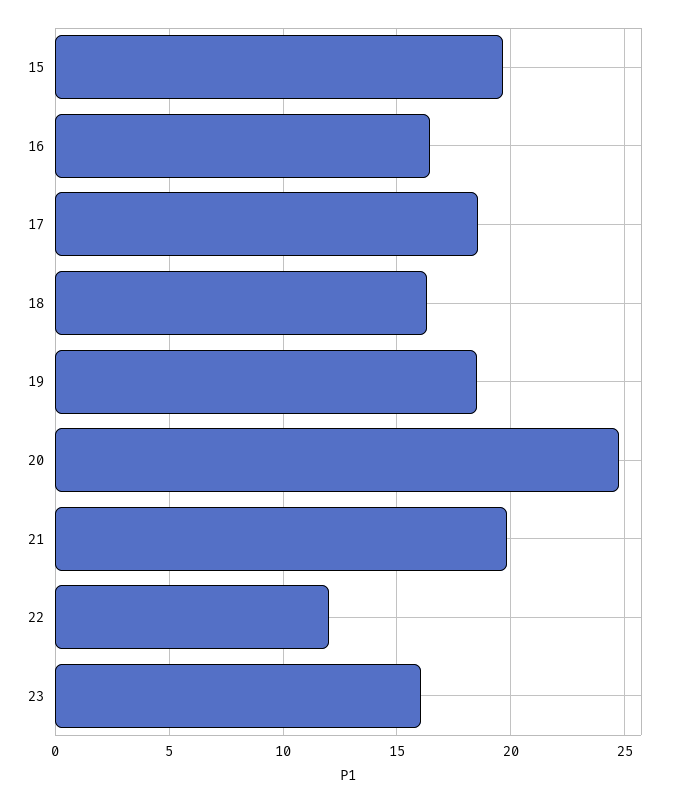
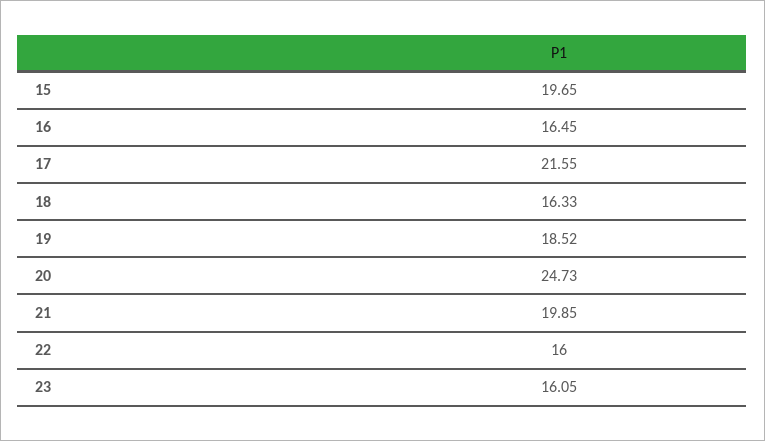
  {
    "15": 19.65,
    "16": 16.45,
-   "17": 18.5,
+   "17": 21.55,
    "18": 16.33,
    "19": 18.52,
    "20": 24.73,
    "21": 19.85,
-   "22": 12,
+   "22": 16,
    "23": 16.05
  }

